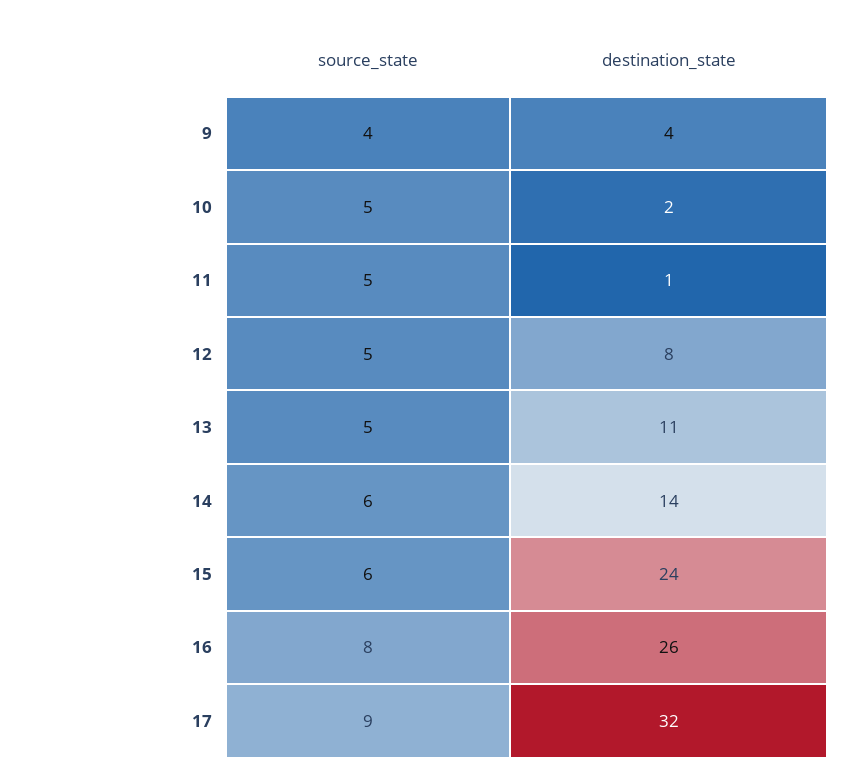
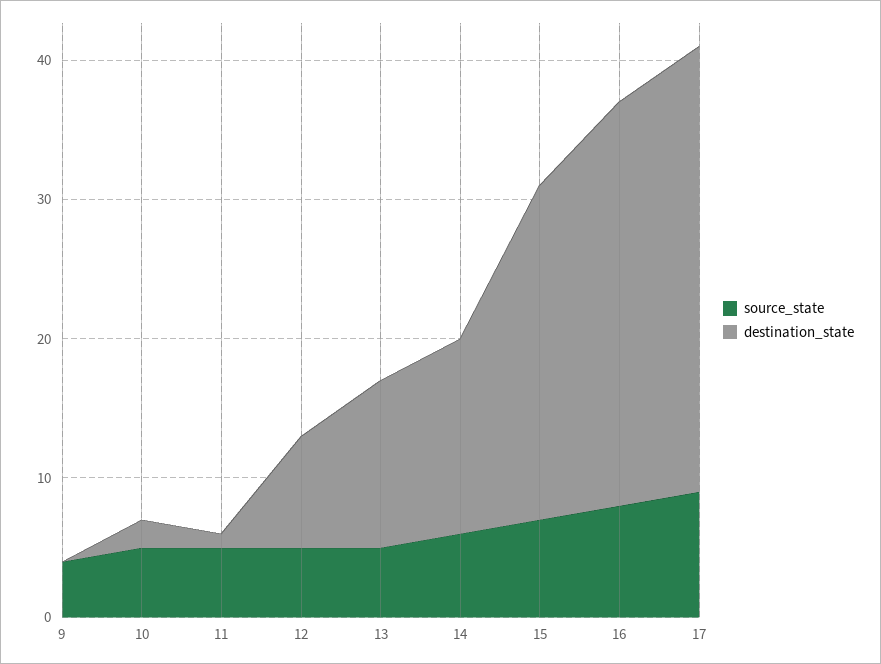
  {
    "source_state": {
      "9": 4,
      "10": 5,
      "11": 5,
      "12": 5,
      "13": 5,
      "14": 6,
-     "15": 6,
+     "15": 7,
      "16": 8,
      "17": 9
    },
    "destination_state": {
-     "9": 4,
+     "9": 0,
      "10": 2,
      "11": 1,
      "12": 8,
-     "13": 11,
+     "13": 12,
      "14": 14,
      "15": 24,
-     "16": 26,
+     "16": 29,
      "17": 32
    }
  }

